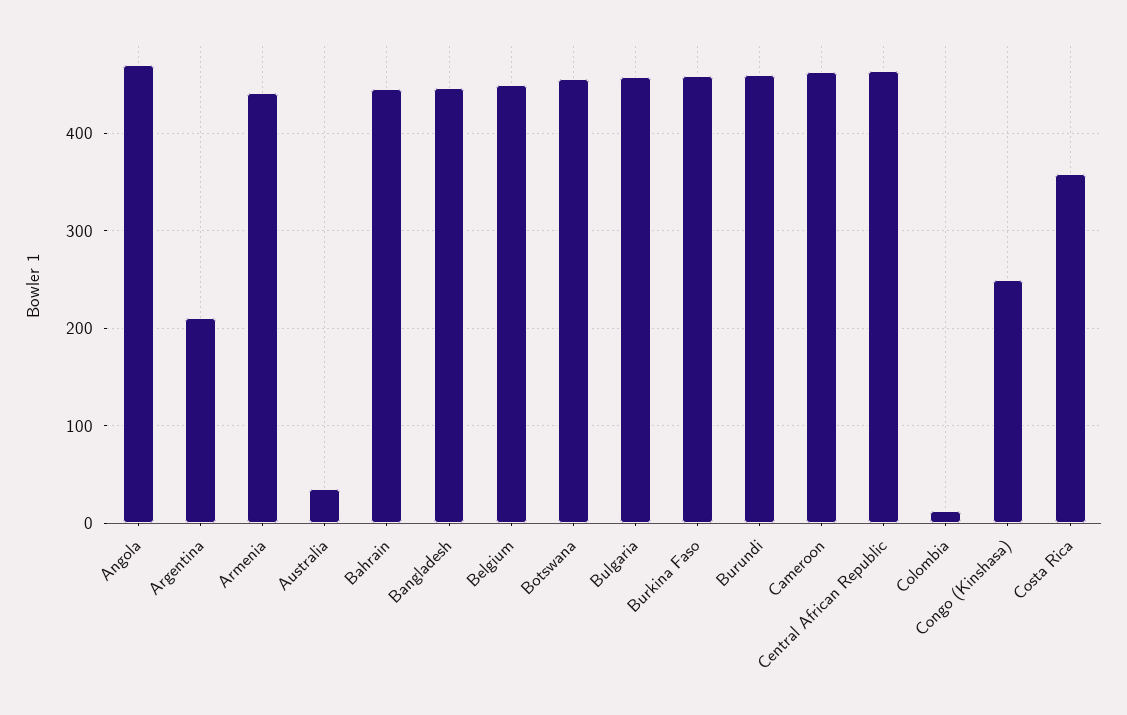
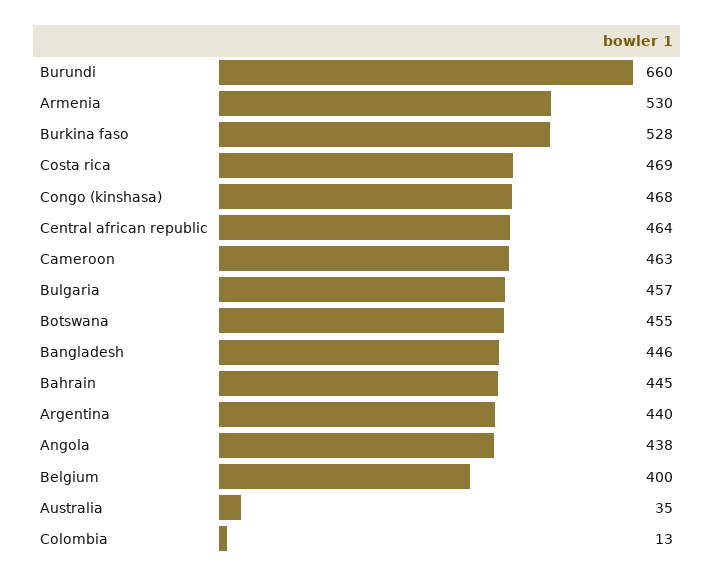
  {
-   "Angola": 470,
+   "Angola": 438,
-   "Argentina": 210,
+   "Argentina": 440,
-   "Armenia": 440,
+   "Armenia": 530,
    "Australia": 35,
    "Bahrain": 445,
    "Bangladesh": 446,
-   "Belgium": 450,
+   "Belgium": 400,
    "Botswana": 455,
    "Bulgaria": 457,
-   "Burkina Faso": 460,
+   "Burkina Faso": 528,
-   "Burundi": 460,
+   "Burundi": 660,
    "Cameroon": 463,
    "Central African Republic": 464,
    "Colombia": 13,
-   "Congo (Kinshasa)": 250,
+   "Congo (Kinshasa)": 468,
-   "Costa Rica": 360
+   "Costa Rica": 469
  }

